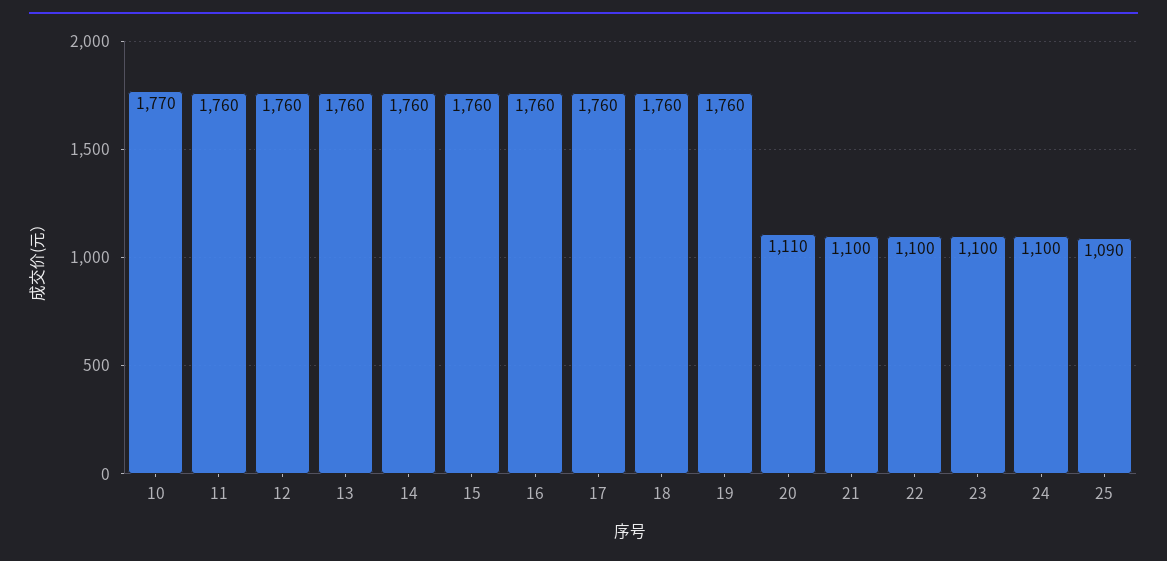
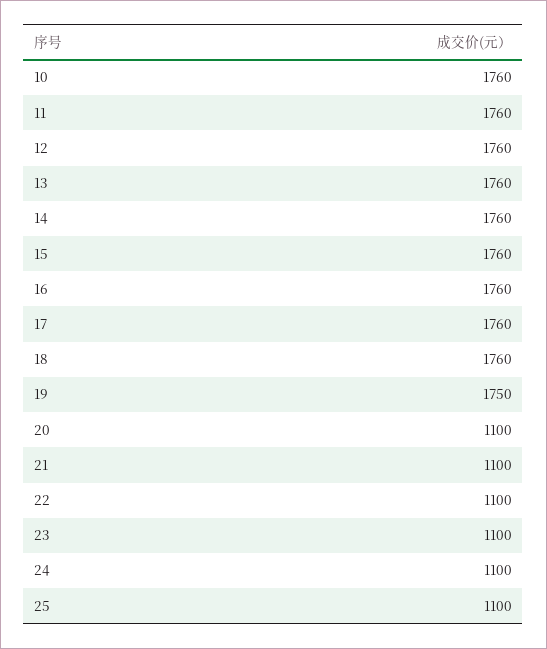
  {
-   "10": 1770,
+   "10": 1760,
    "11": 1760,
    "12": 1760,
    "13": 1760,
    "14": 1760,
    "15": 1760,
    "16": 1760,
    "17": 1760,
    "18": 1760,
-   "19": 1760,
+   "19": 1750,
-   "20": 1110,
+   "20": 1100,
    "21": 1100,
    "22": 1100,
    "23": 1100,
    "24": 1100,
-   "25": 1090
+   "25": 1100
  }

